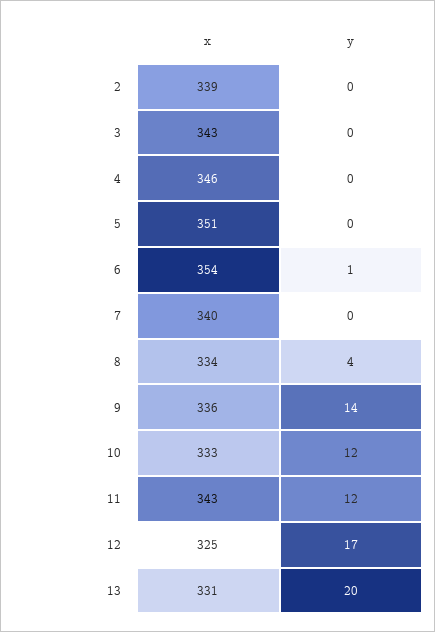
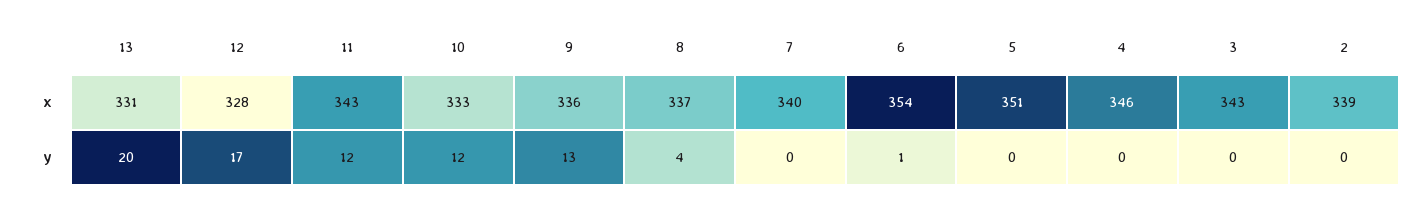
  {
    "x": {
      "2": 339,
      "3": 343,
      "4": 346,
      "5": 351,
      "6": 354,
      "7": 340,
-     "8": 334,
+     "8": 337,
      "9": 336,
      "10": 333,
      "11": 343,
-     "12": 325,
+     "12": 328,
      "13": 331
    },
    "y": {
      "2": 0,
      "3": 0,
      "4": 0,
      "5": 0,
      "6": 1,
      "7": 0,
      "8": 4,
-     "9": 14,
+     "9": 13,
      "10": 12,
      "11": 12,
      "12": 17,
      "13": 20
    }
  }

